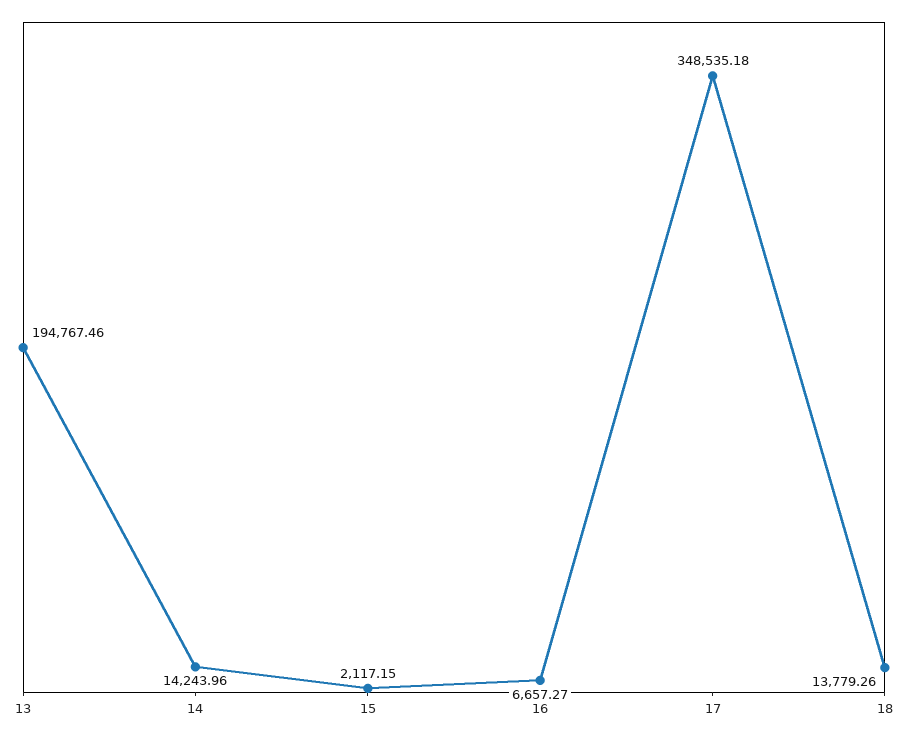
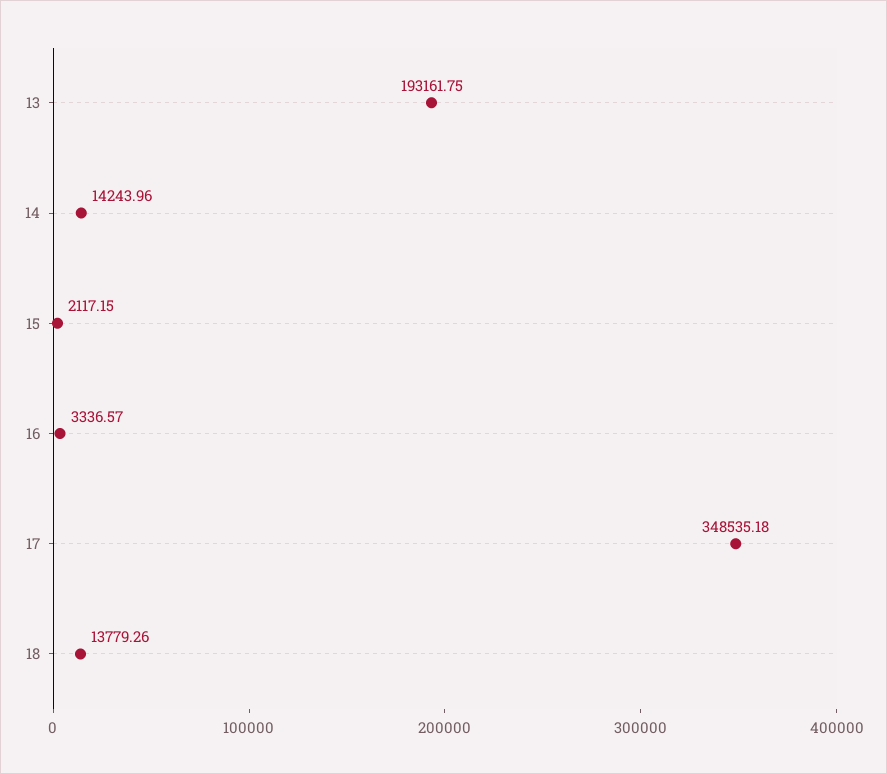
  {
-   "13": 194767.46,
+   "13": 193161.75,
    "14": 14243.96,
    "15": 2117.15,
-   "16": 6657.27,
+   "16": 3336.57,
    "17": 348535.18,
    "18": 13779.26
  }

